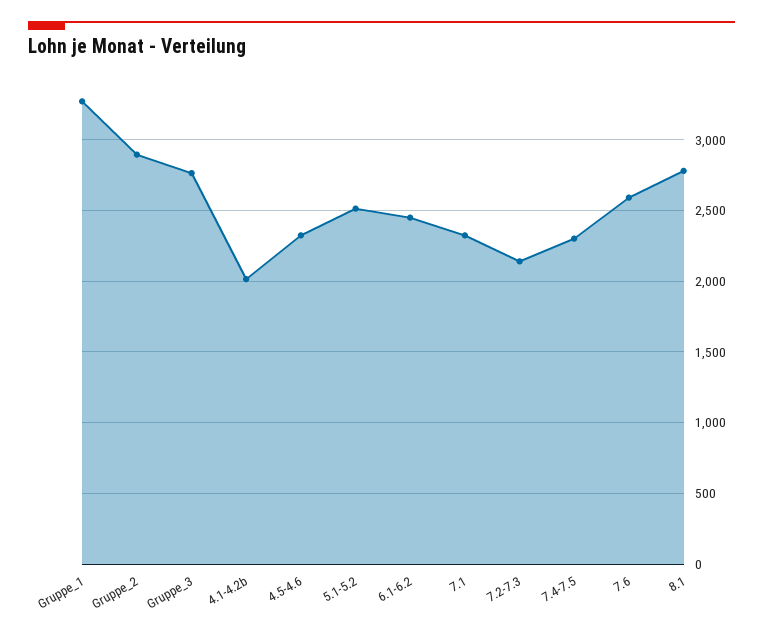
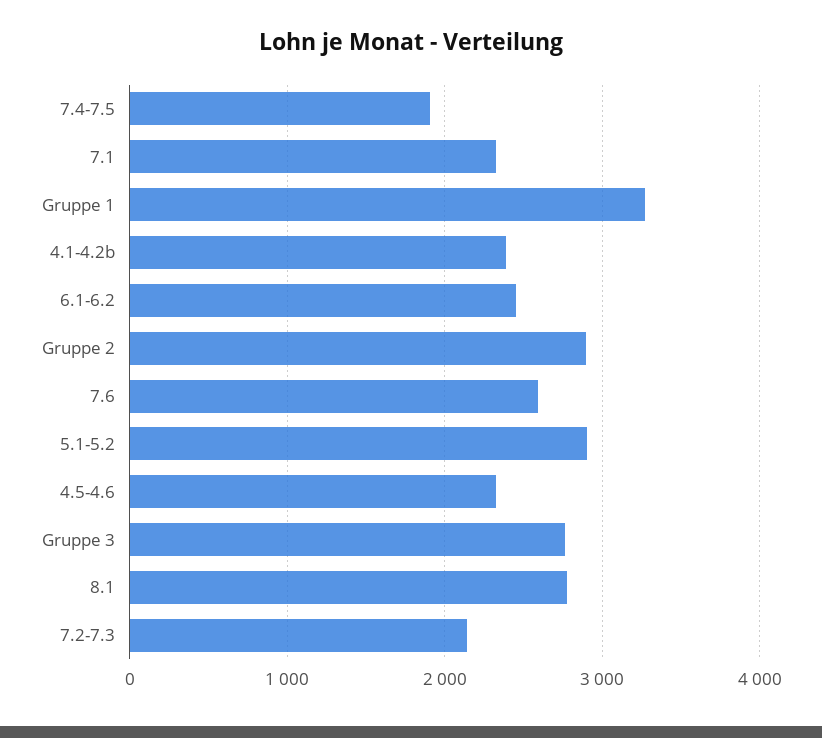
  {
    "Gruppe_1": 3250,
    "Gruppe_2": 2900,
    "Gruppe_3": 2750,
-   "4.1-4.2b": 2000,
+   "4.1-4.2b": 2400,
    "4.5-4.6": 2300,
-   "5.1-5.2": 2500,
+   "5.1-5.2": 2900,
    "6.1-6.2": 2450,
    "7.1": 2300,
    "7.2-7.3": 2150,
-   "7.4-7.5": 2300,
+   "7.4-7.5": 1900,
    "7.6": 2600,
    "8.1": 2800
  }

